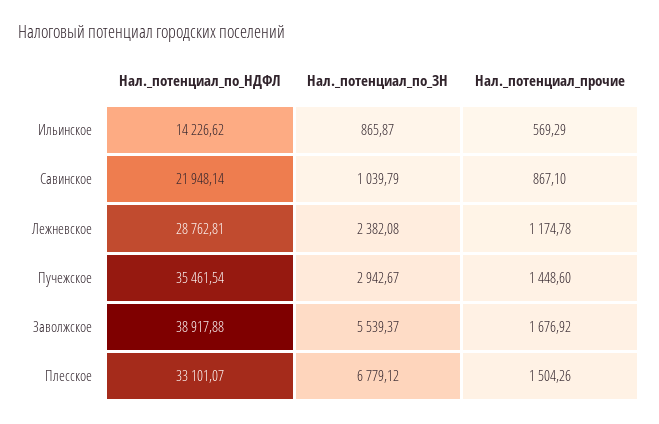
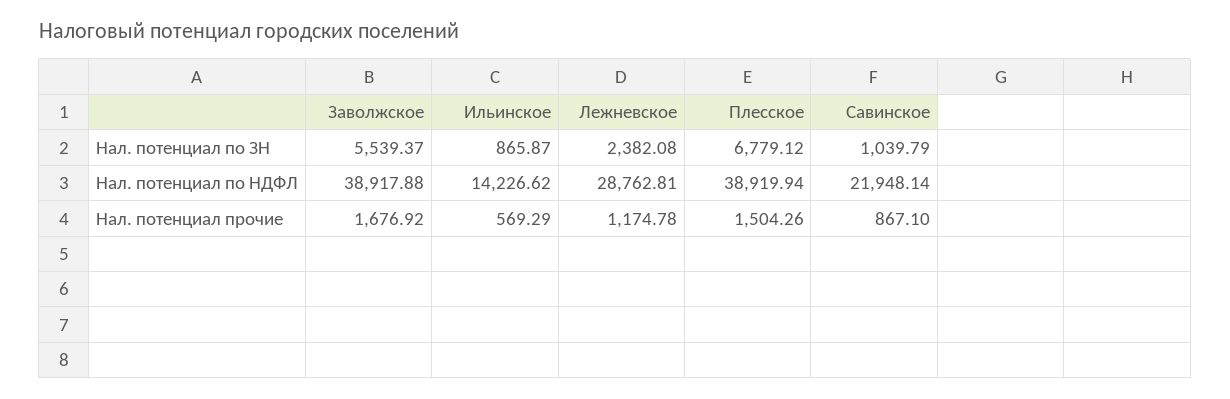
  {
    "Нал._потенциал_по_НДФЛ": {
      "Ильинское": 14226.62,
      "Савинское": 21948.14,
      "Лежневское": 28762.81,
-     "Пучежское": 35461.54,
      "Заволжское": 38917.88,
-     "Плесское": 33101.07
+     "Плесское": 38919.94
    },
    "Нал._потенциал_по_ЗН": {
      "Ильинское": 865.87,
      "Савинское": 1039.79,
      "Лежневское": 2382.08,
-     "Пучежское": 2942.67,
      "Заволжское": 5539.37,
      "Плесское": 6779.12
    },
    "Нал._потенциал_прочие": {
      "Ильинское": 569.29,
      "Савинское": 867.1,
      "Лежневское": 1174.78,
-     "Пучежское": 1448.6,
      "Заволжское": 1676.92,
      "Плесское": 1504.26
    }
  }

